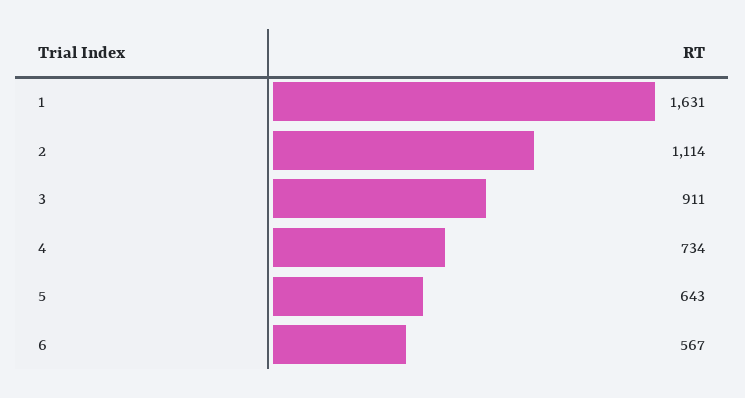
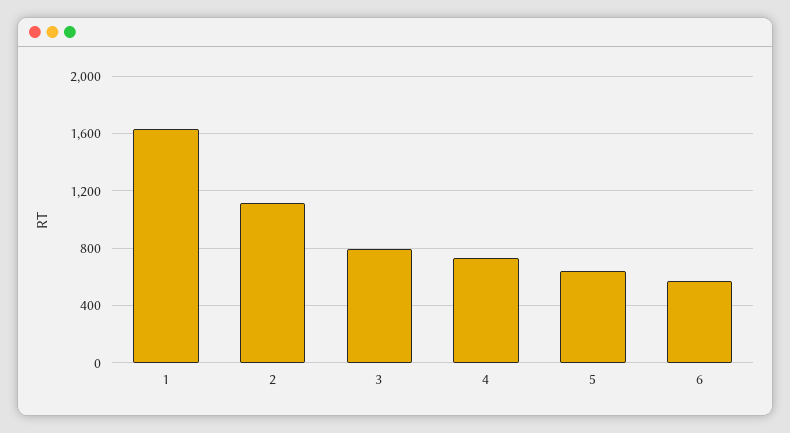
  {
    "1": 1631,
    "2": 1114,
-   "3": 911,
+   "3": 800,
    "4": 734,
    "5": 643,
    "6": 567
  }

